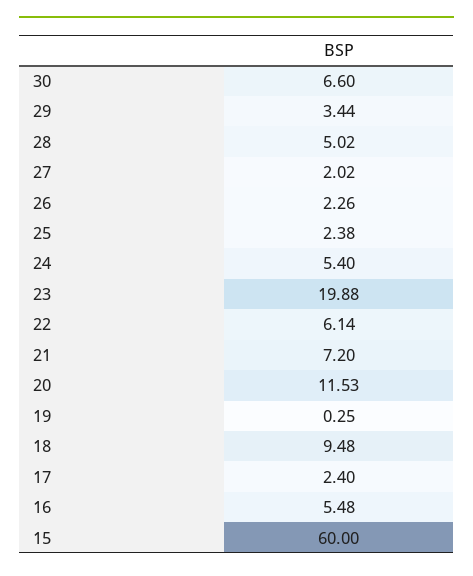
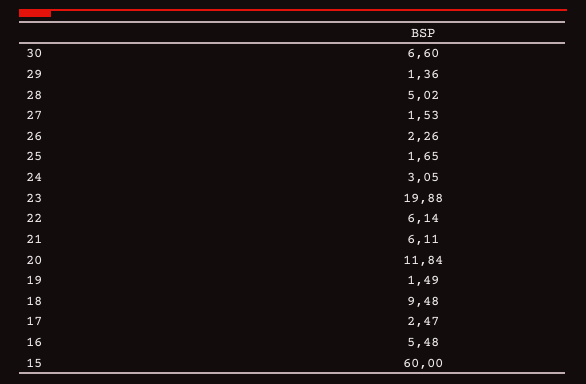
  {
    "30": 6.6,
-   "29": 3.44,
+   "29": 1.36,
    "28": 5.02,
-   "27": 2.02,
+   "27": 1.53,
    "26": 2.26,
-   "25": 2.38,
+   "25": 1.65,
-   "24": 5.4,
+   "24": 3.05,
    "23": 19.88,
    "22": 6.14,
-   "21": 7.2,
+   "21": 6.11,
-   "20": 11.53,
+   "20": 11.84,
-   "19": 0.25,
+   "19": 1.49,
    "18": 9.48,
-   "17": 2.4,
+   "17": 2.47,
    "16": 5.48,
    "15": 60
  }

